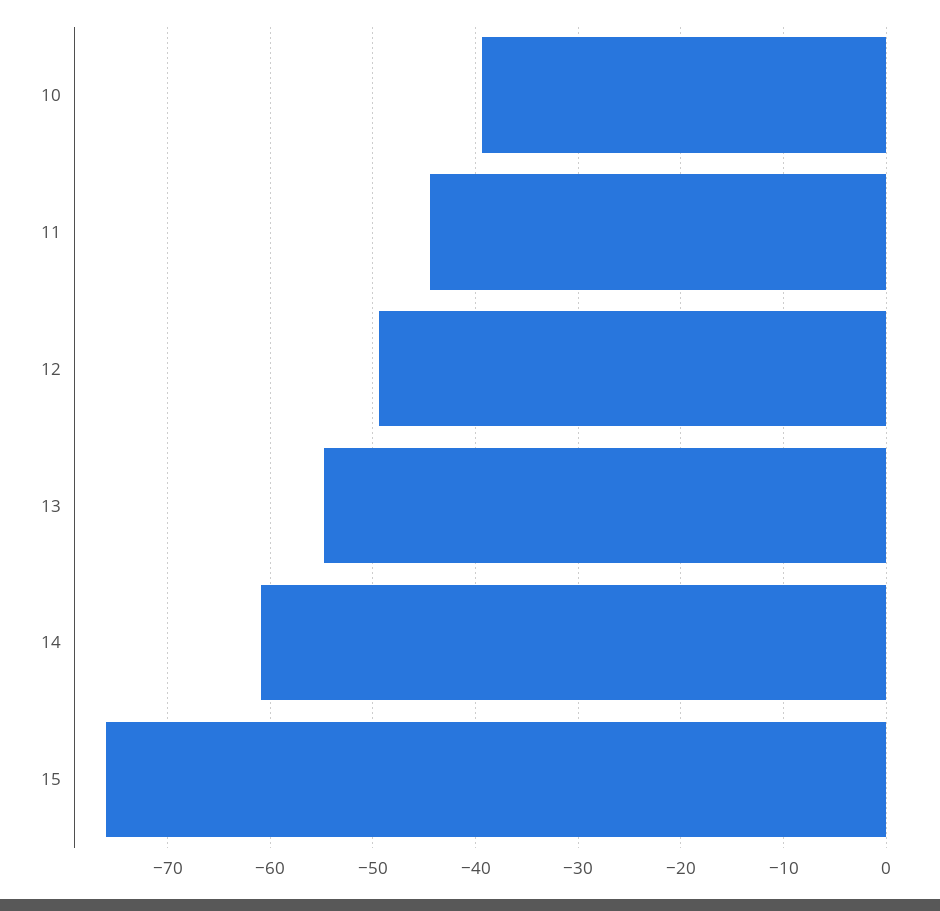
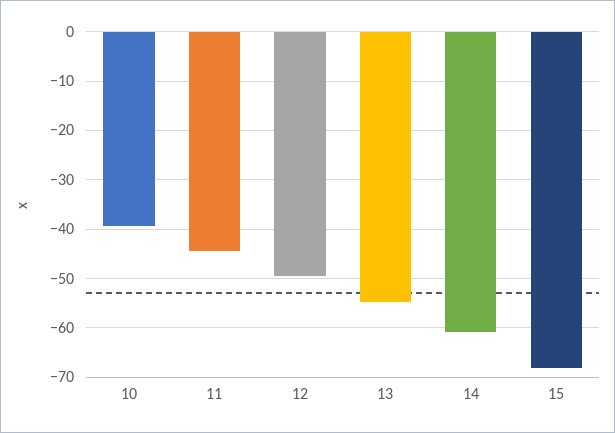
  {
    "10": -39,
    "11": -44,
    "12": -49,
    "13": -55,
    "14": -61,
-   "15": -76
+   "15": -68
  }

